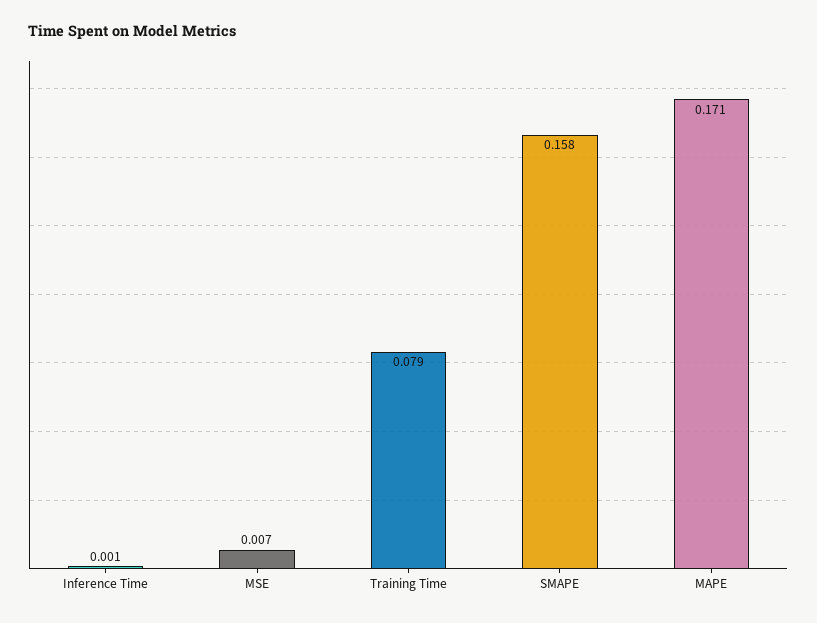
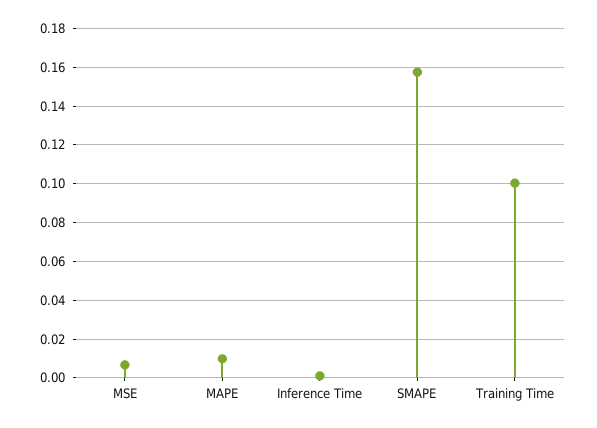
  {
    "Inference Time": 0.001,
    "MSE": 0.007,
-   "Training Time": 0.079,
+   "Training Time": 0.1,
    "SMAPE": 0.158,
-   "MAPE": 0.171
+   "MAPE": 0.01
  }

